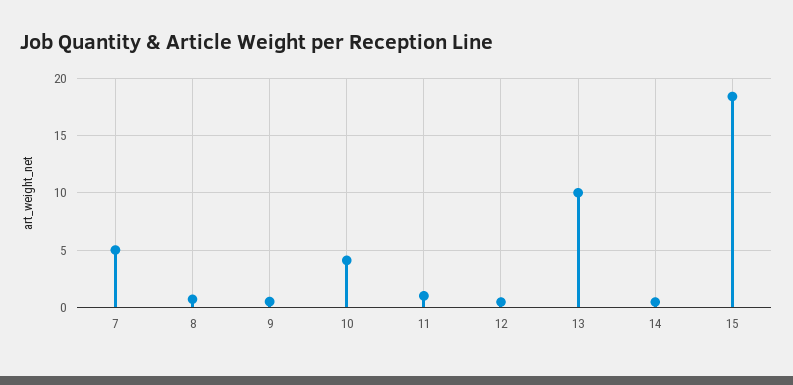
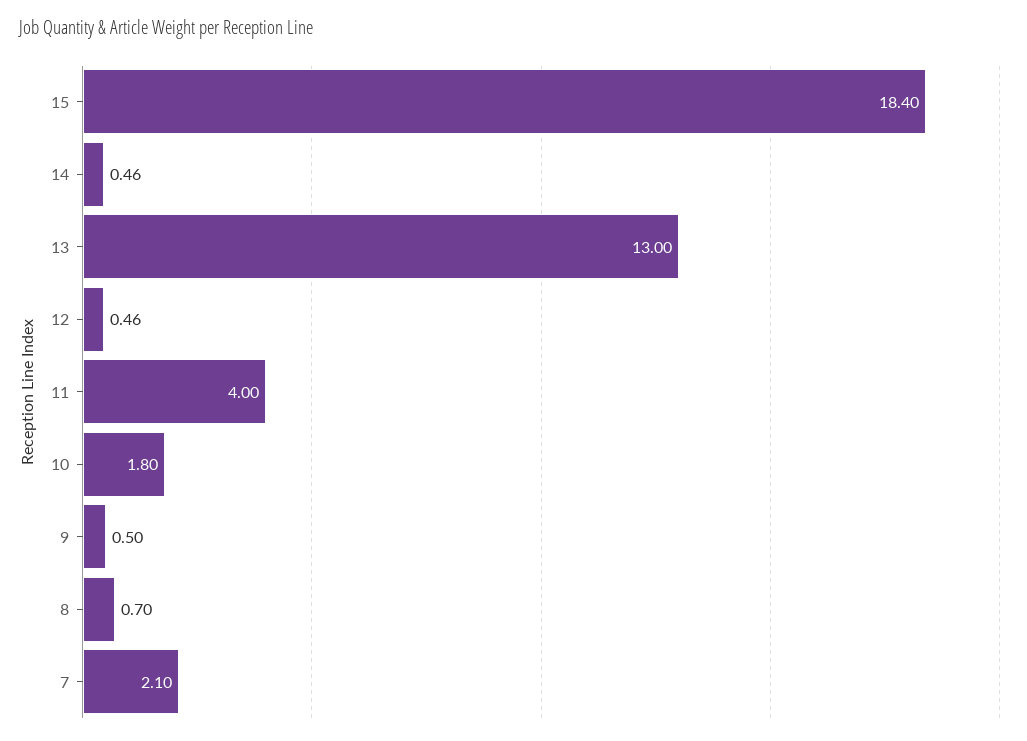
  {
-   "7": 5,
+   "7": 2.1,
    "8": 0.7,
    "9": 0.5,
-   "10": 4,
+   "10": 1.8,
-   "11": 1,
+   "11": 4,
    "12": 0.46,
-   "13": 10,
+   "13": 13,
    "14": 0.46,
    "15": 18.4
  }

